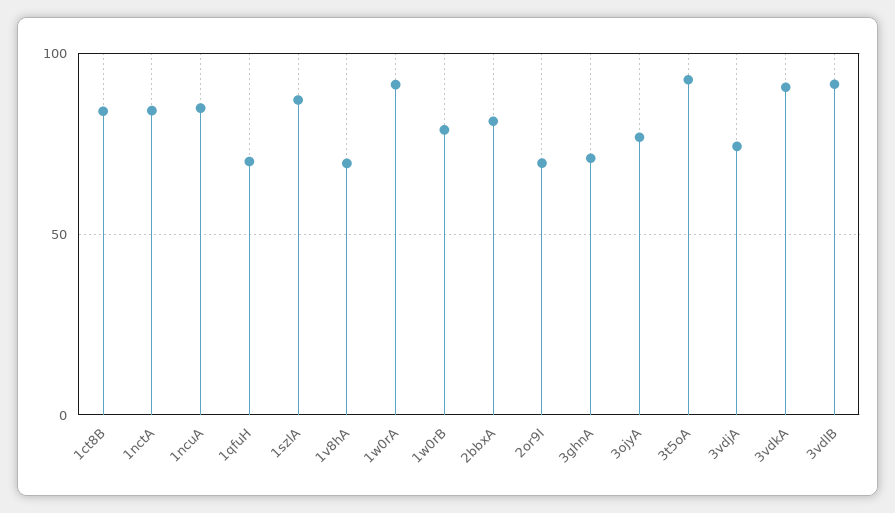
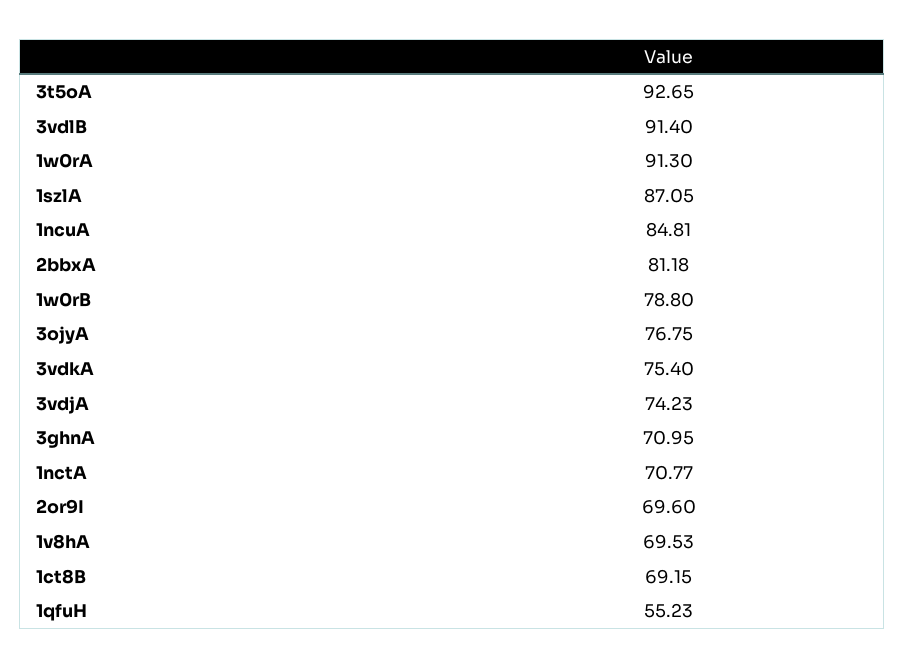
  {
-   "1ct8B": 85,
+   "1ct8B": 69.15,
-   "1nctA": 85,
+   "1nctA": 70.77,
    "1ncuA": 84.81,
-   "1qfuH": 70,
+   "1qfuH": 55.23,
    "1szlA": 87.05,
    "1v8hA": 69.53,
    "1w0rA": 91.3,
    "1w0rB": 78.8,
    "2bbxA": 81.18,
    "2or9I": 69.6,
    "3ghnA": 70.95,
    "3ojyA": 76.75,
    "3t5oA": 92.65,
    "3vdjA": 74.23,
-   "3vdkA": 90,
+   "3vdkA": 75.4,
    "3vdlB": 91.4
  }

